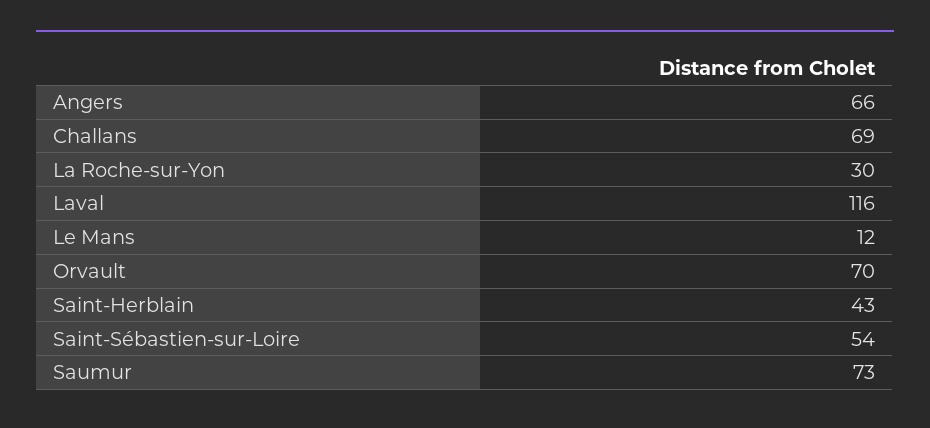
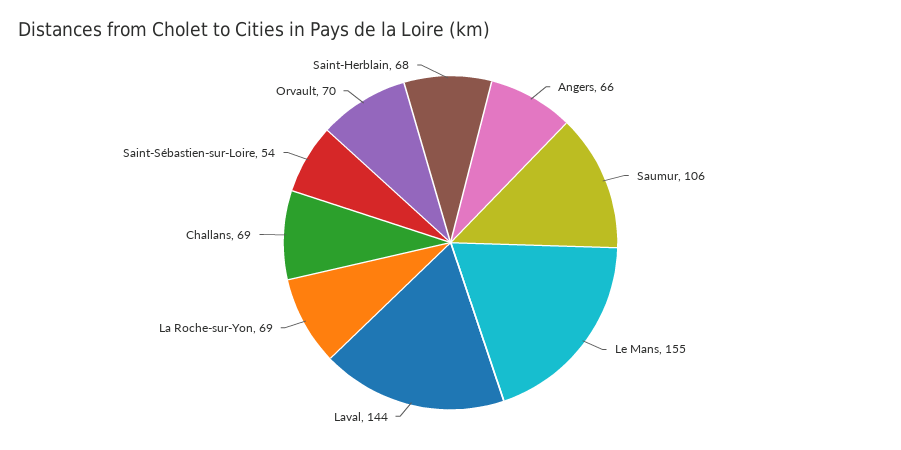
  {
    "Angers": 66,
    "Challans": 69,
-   "La Roche-sur-Yon": 30,
+   "La Roche-sur-Yon": 69,
-   "Laval": 116,
+   "Laval": 144,
-   "Le Mans": 12,
+   "Le Mans": 155,
    "Orvault": 70,
-   "Saint-Herblain": 43,
+   "Saint-Herblain": 68,
    "Saint-Sébastien-sur-Loire": 54,
-   "Saumur": 73
+   "Saumur": 106
  }

